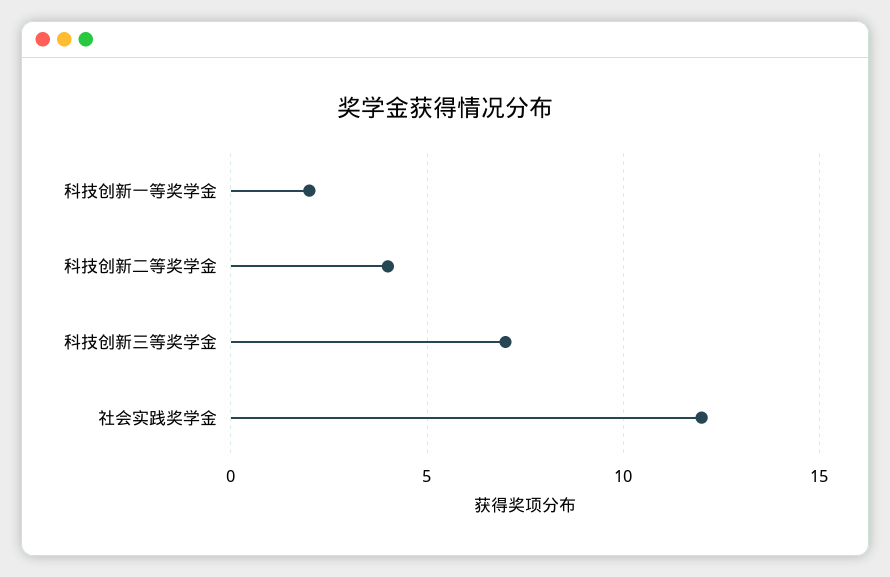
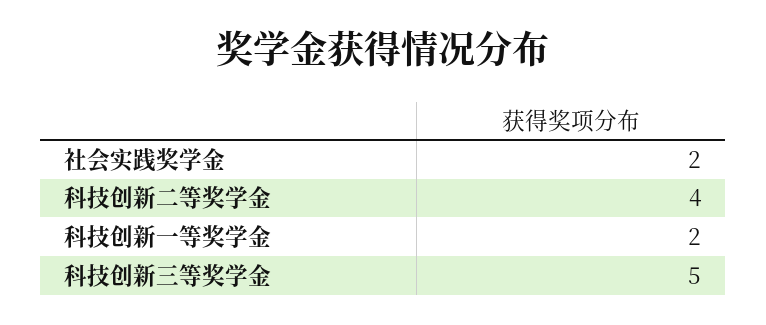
  {
    "科技创新一等奖学金": 2,
    "科技创新二等奖学金": 4,
-   "科技创新三等奖学金": 7,
+   "科技创新三等奖学金": 5,
-   "社会实践奖学金": 12
+   "社会实践奖学金": 2
  }

